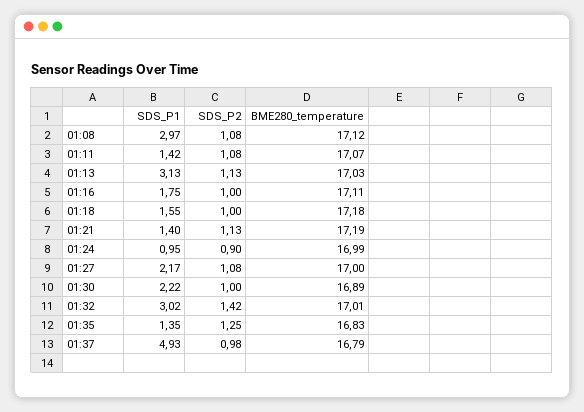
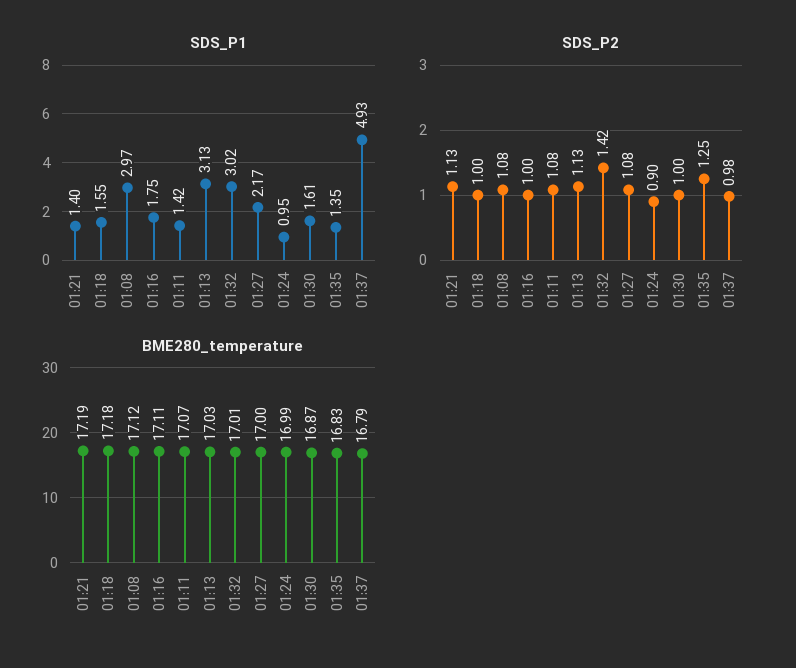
  {
    "SDS_P1": {
      "01:08": 2.97,
      "01:11": 1.42,
      "01:13": 3.13,
      "01:16": 1.75,
      "01:18": 1.55,
      "01:21": 1.4,
      "01:24": 0.95,
      "01:27": 2.17,
-     "01:30": 2.22,
+     "01:30": 1.61,
      "01:32": 3.02,
      "01:35": 1.35,
      "01:37": 4.93
    },
    "SDS_P2": {
      "01:08": 1.08,
      "01:11": 1.08,
      "01:13": 1.13,
      "01:16": 1,
      "01:18": 1,
      "01:21": 1.13,
      "01:24": 0.9,
      "01:27": 1.08,
      "01:30": 1,
      "01:32": 1.42,
      "01:35": 1.25,
      "01:37": 0.98
    },
    "BME280_temperature": {
      "01:08": 17.12,
      "01:11": 17.07,
      "01:13": 17.03,
      "01:16": 17.11,
      "01:18": 17.18,
      "01:21": 17.19,
      "01:24": 16.99,
      "01:27": 17,
-     "01:30": 16.89,
+     "01:30": 16.87,
      "01:32": 17.01,
      "01:35": 16.83,
      "01:37": 16.79
    }
  }

